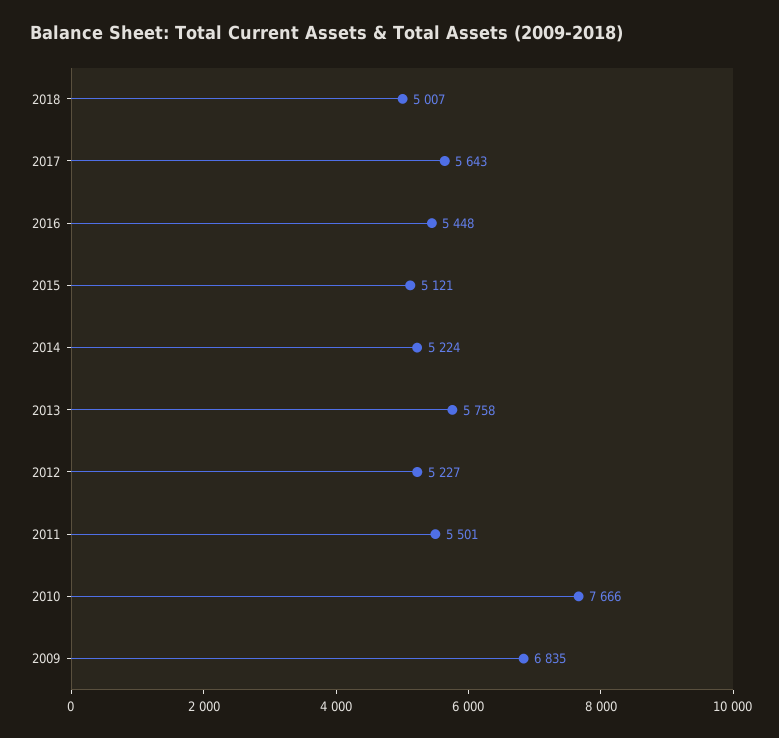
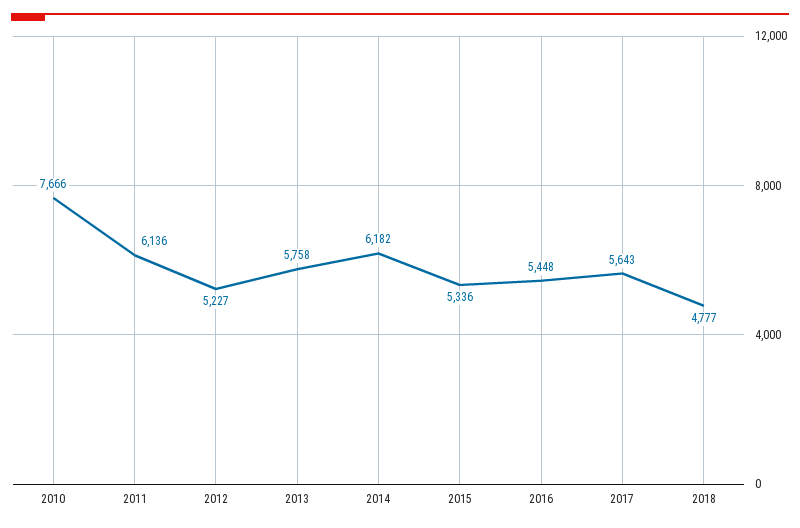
  {
-   "2018": 5007,
+   "2018": 4777,
    "2017": 5643,
    "2016": 5448,
-   "2015": 5121,
+   "2015": 5336,
-   "2014": 5224,
+   "2014": 6182,
    "2013": 5758,
    "2012": 5227,
-   "2011": 5501,
+   "2011": 6136,
-   "2010": 7666,
+   "2010": 7666
-   "2009": 6835
  }

